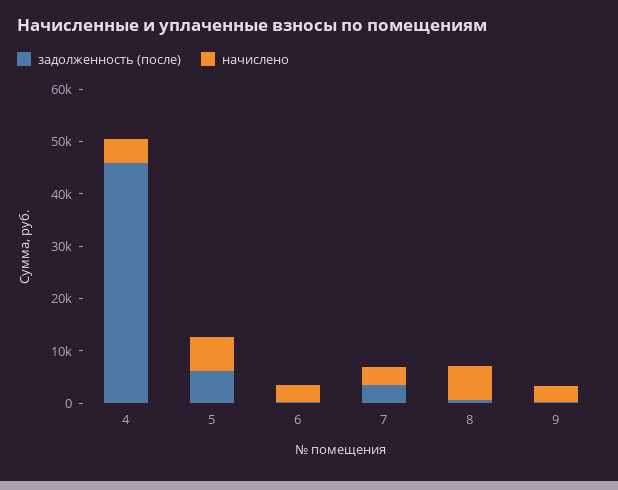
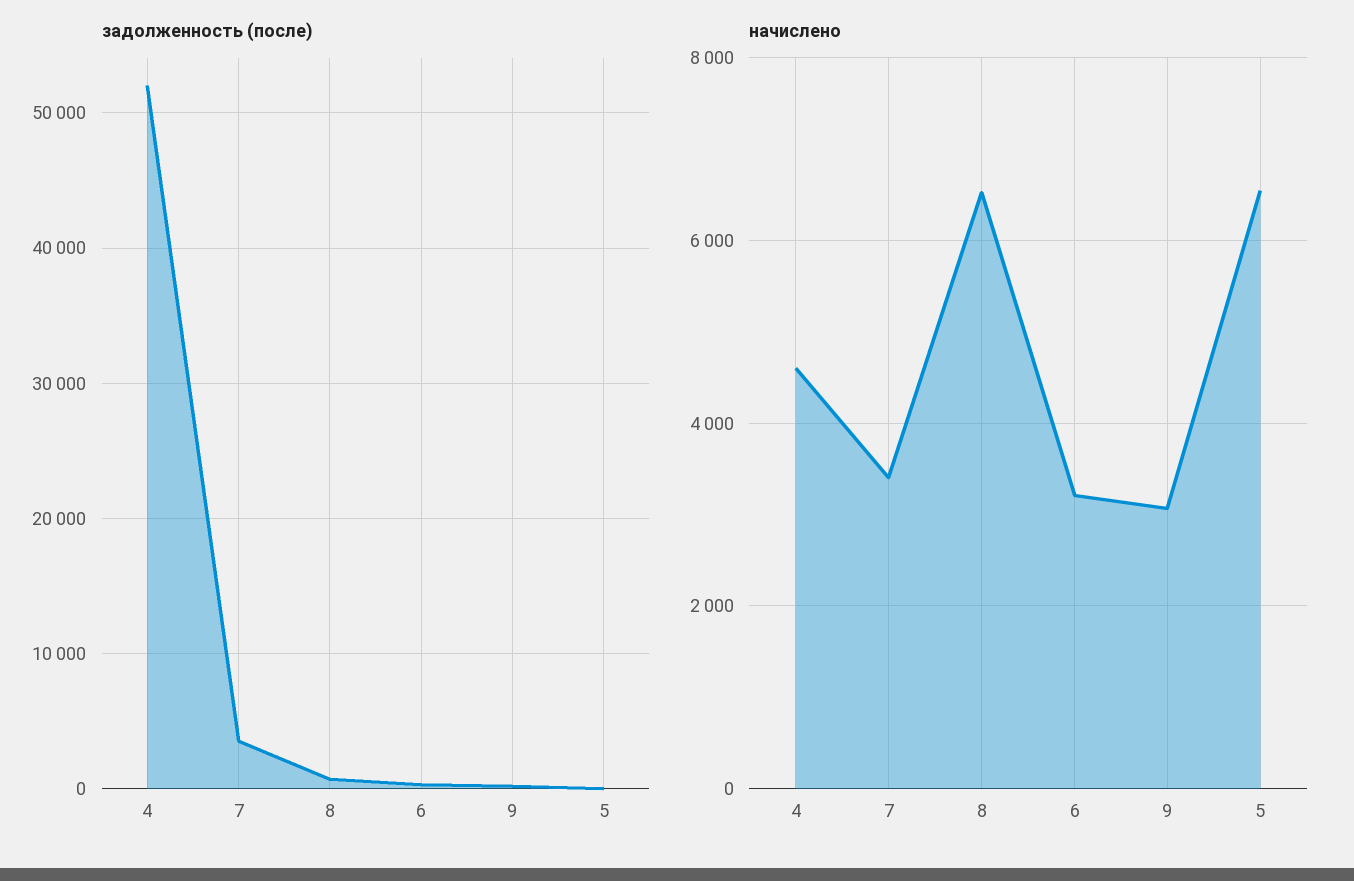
  {
    "задолженность (после)": {
-     "4": 46000,
+     "4": 52000,
-     "5": 6000,
+     "5": 0,
      "6": 0,
      "7": 4000,
      "8": 1000,
      "9": 0
    },
    "начислено": {
      "4": 4600,
      "5": 6600,
      "6": 3200,
      "7": 3400,
      "8": 6600,
      "9": 3000
    }
  }

